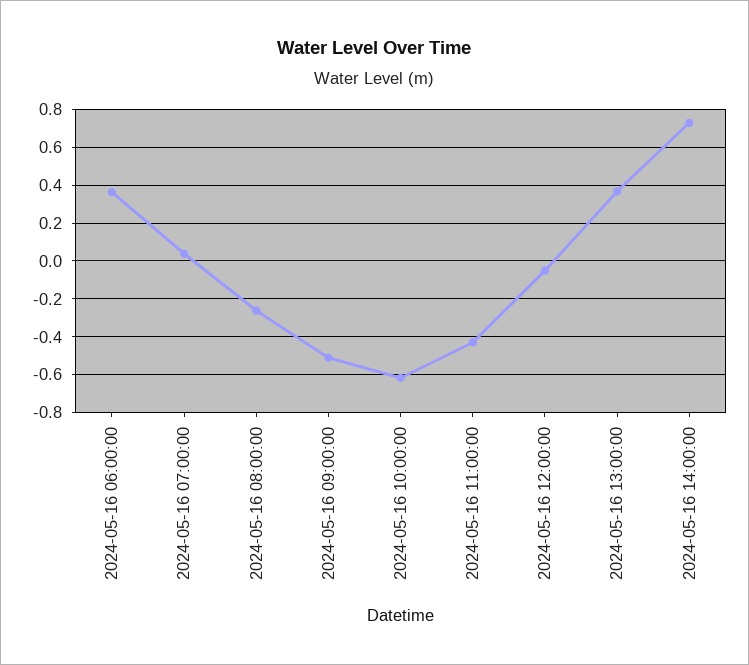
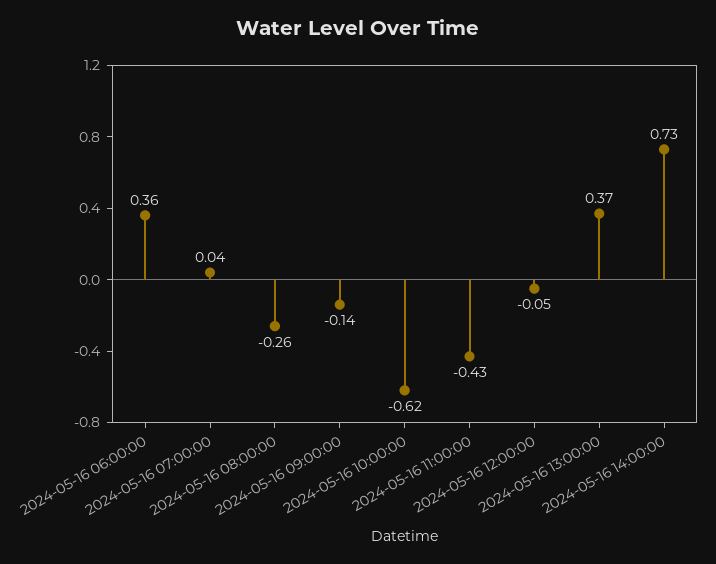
  {
    "2024-05-16 06:00:00": 0.36,
    "2024-05-16 07:00:00": 0.04,
    "2024-05-16 08:00:00": -0.26,
-   "2024-05-16 09:00:00": -0.5,
+   "2024-05-16 09:00:00": -0.14,
    "2024-05-16 10:00:00": -0.62,
    "2024-05-16 11:00:00": -0.43,
    "2024-05-16 12:00:00": -0.05,
    "2024-05-16 13:00:00": 0.37,
    "2024-05-16 14:00:00": 0.73
  }

